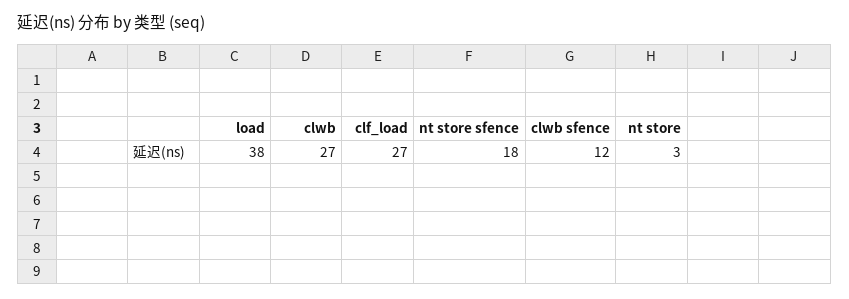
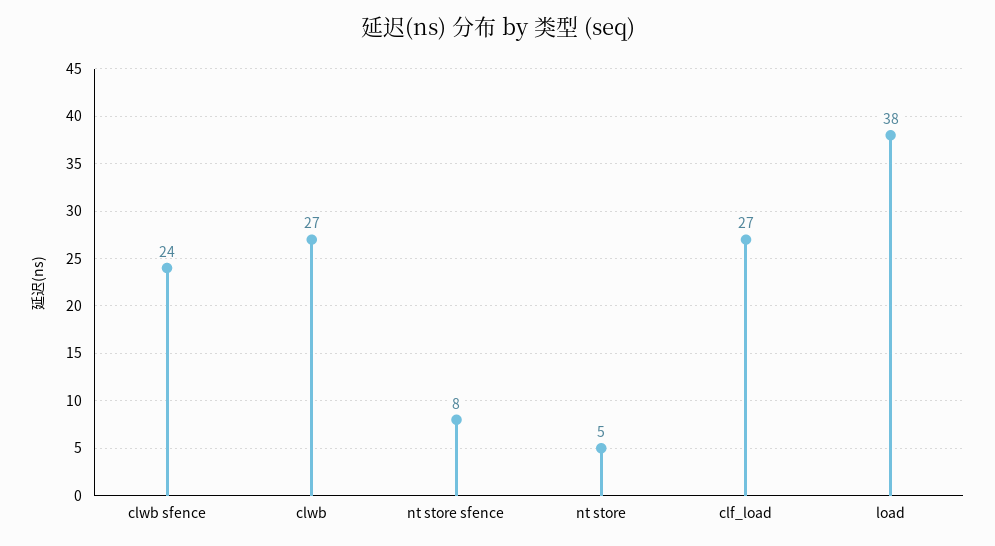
  {
    "load": 38,
    "clwb": 27,
    "clf_load": 27,
-   "nt store sfence": 18,
+   "nt store sfence": 8,
-   "clwb sfence": 12,
+   "clwb sfence": 24,
-   "nt store": 3
+   "nt store": 5
  }

